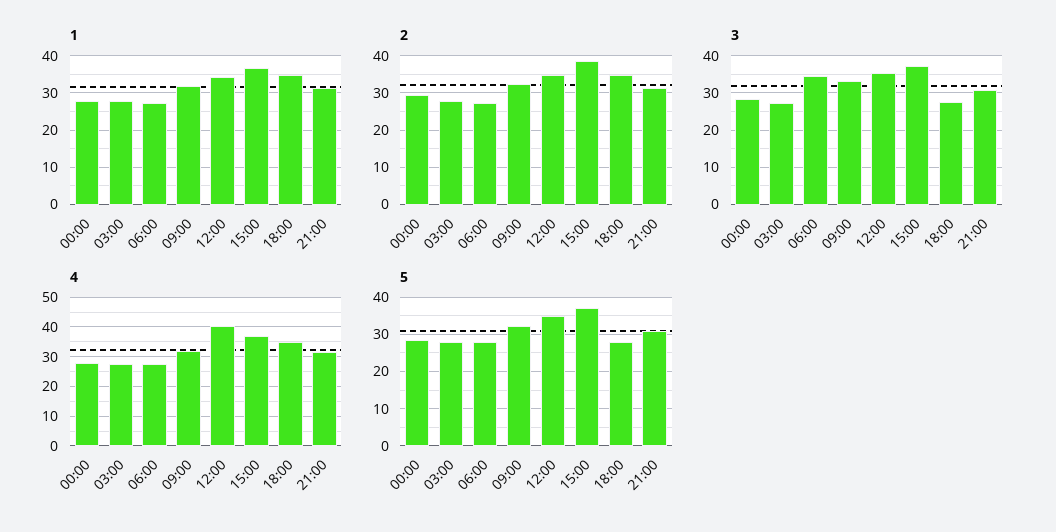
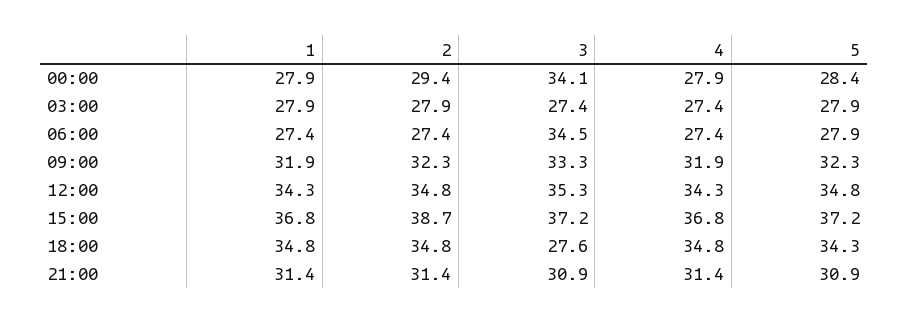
  {
    "1": {
      "00:00": 27.9,
      "03:00": 27.9,
      "06:00": 27.4,
      "09:00": 31.9,
      "12:00": 34.3,
      "15:00": 36.8,
      "18:00": 34.8,
      "21:00": 31.4
    },
    "2": {
      "00:00": 29.4,
      "03:00": 27.9,
      "06:00": 27.4,
      "09:00": 32.3,
      "12:00": 34.8,
      "15:00": 38.7,
      "18:00": 34.8,
      "21:00": 31.4
    },
    "3": {
-     "00:00": 28,
+     "00:00": 34.1,
      "03:00": 27.4,
      "06:00": 34.5,
      "09:00": 33.3,
      "12:00": 35.3,
      "15:00": 37.2,
      "18:00": 27.6,
      "21:00": 30.9
    },
    "4": {
      "00:00": 27.9,
      "03:00": 27.4,
      "06:00": 27.4,
      "09:00": 31.9,
-     "12:00": 40,
+     "12:00": 34.3,
      "15:00": 36.8,
      "18:00": 34.8,
      "21:00": 31.4
    },
    "5": {
      "00:00": 28.4,
      "03:00": 27.9,
      "06:00": 27.9,
      "09:00": 32.3,
      "12:00": 34.8,
      "15:00": 37.2,
-     "18:00": 28,
+     "18:00": 34.3,
      "21:00": 30.9
    }
  }

